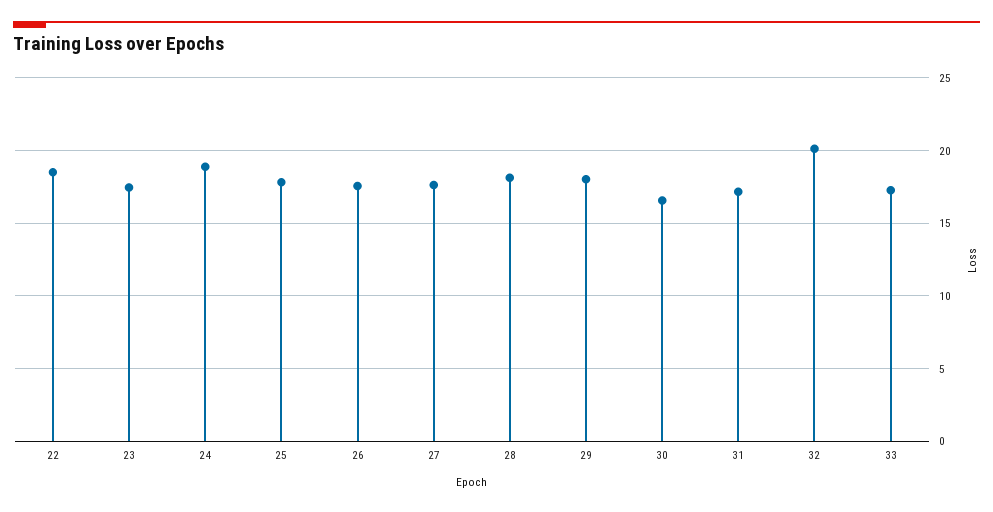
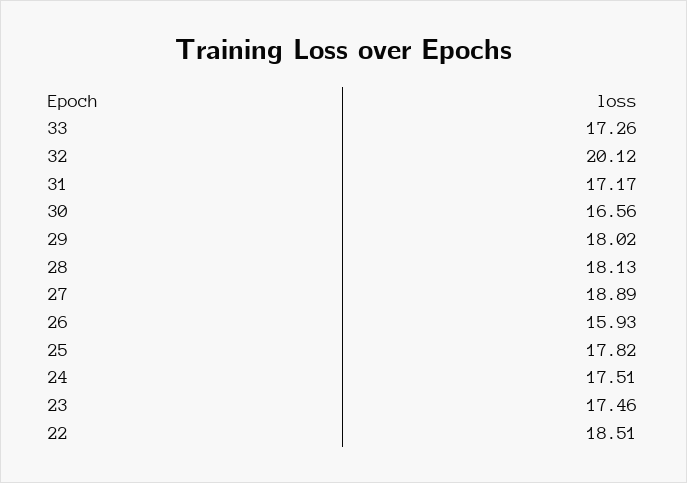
  {
    "22": 18.51,
    "23": 17.46,
-   "24": 19,
+   "24": 17.51,
    "25": 17.82,
-   "26": 17.5,
+   "26": 15.93,
-   "27": 17.5,
+   "27": 18.89,
    "28": 18.13,
    "29": 18.02,
    "30": 16.56,
    "31": 17.17,
    "32": 20.12,
    "33": 17.26
  }

